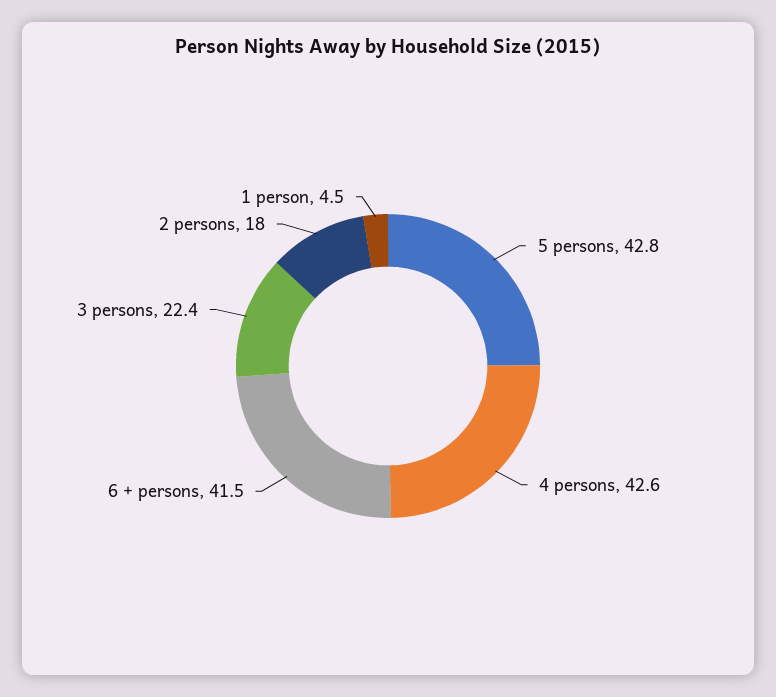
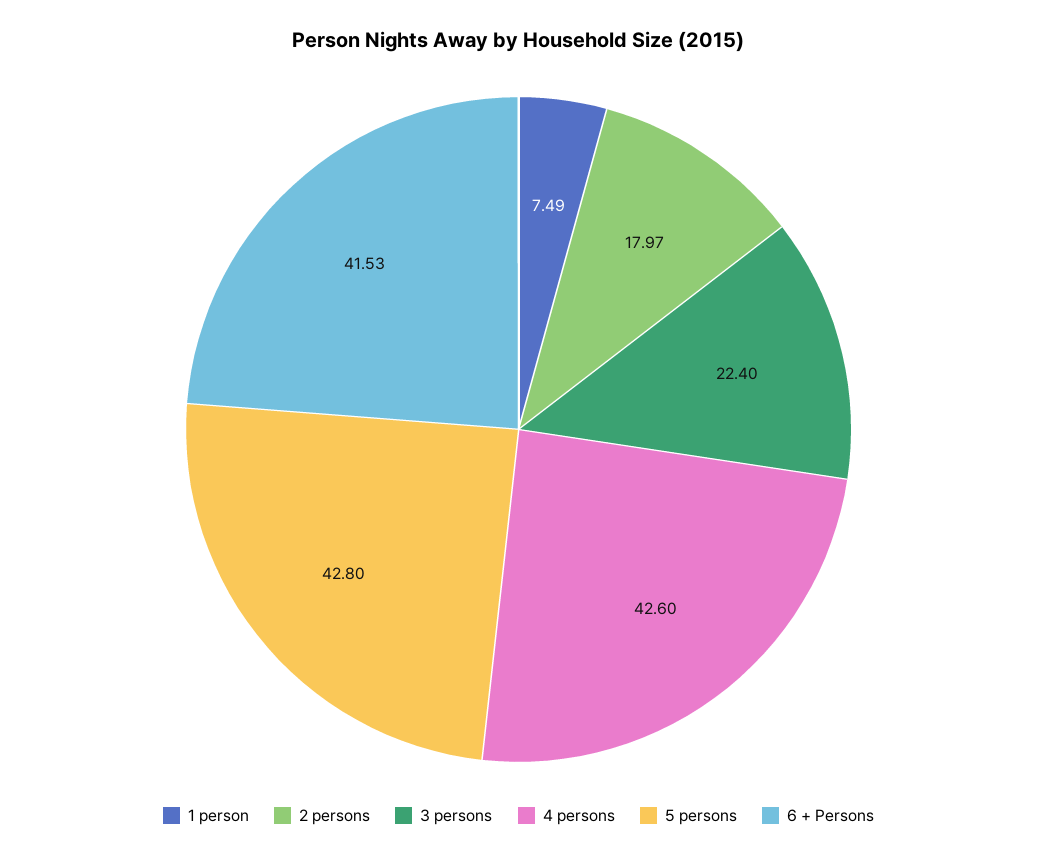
  {
    "5 persons": 42.8,
    "4 persons": 42.6,
    "6 + persons": 41.53,
    "3 persons": 22.4,
    "2 persons": 17.97,
-   "1 person": 4.5
+   "1 person": 7.49
  }

